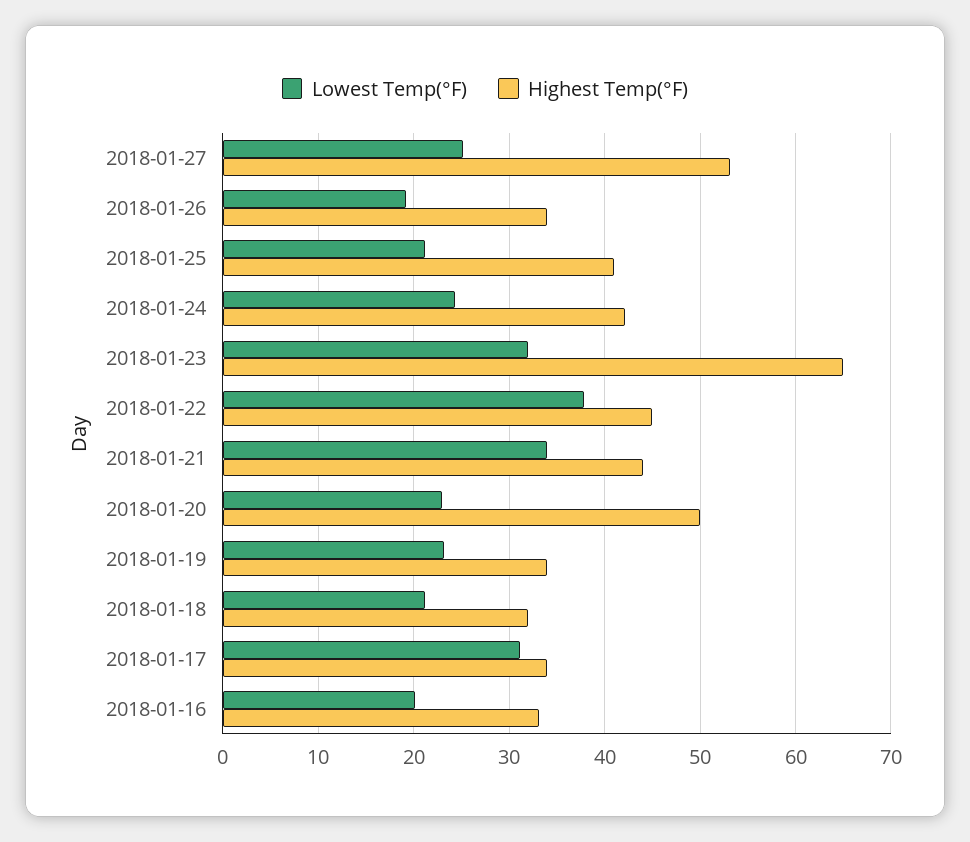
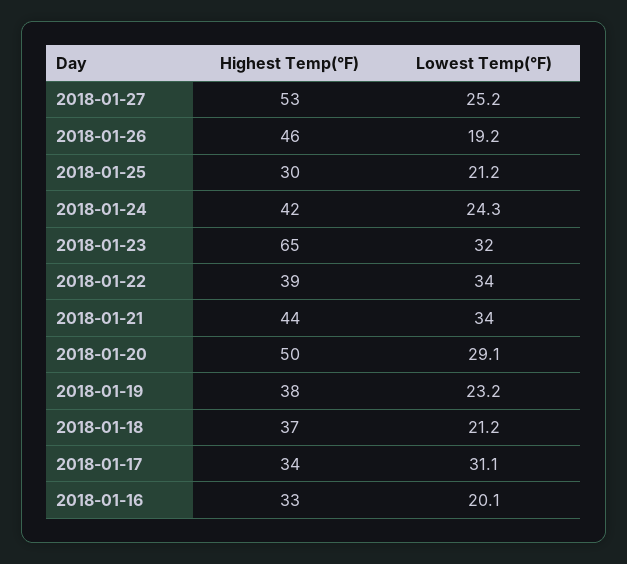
  {
    "Lowest Temp(°F)": {
      "2018-01-27": 25.2,
      "2018-01-26": 19.2,
      "2018-01-25": 21.2,
      "2018-01-24": 24.3,
      "2018-01-23": 32,
-     "2018-01-22": 38,
+     "2018-01-22": 34,
      "2018-01-21": 34,
-     "2018-01-20": 23,
+     "2018-01-20": 29.1,
      "2018-01-19": 23.2,
      "2018-01-18": 21.2,
      "2018-01-17": 31.1,
      "2018-01-16": 20.1
    },
    "Highest Temp(°F)": {
      "2018-01-27": 53,
-     "2018-01-26": 34,
+     "2018-01-26": 46,
-     "2018-01-25": 41,
+     "2018-01-25": 30,
      "2018-01-24": 42,
      "2018-01-23": 65,
-     "2018-01-22": 45,
+     "2018-01-22": 39,
      "2018-01-21": 44,
      "2018-01-20": 50,
-     "2018-01-19": 34,
+     "2018-01-19": 38,
-     "2018-01-18": 32,
+     "2018-01-18": 37,
      "2018-01-17": 34,
      "2018-01-16": 33
    }
  }

